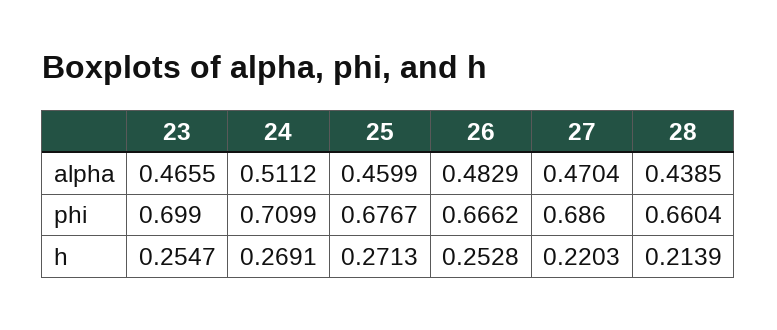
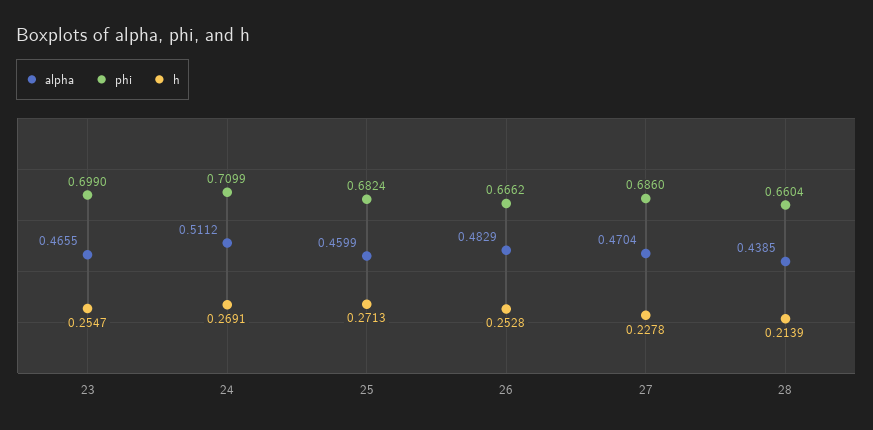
  {
    "alpha": {
      "23": 0.4655,
      "24": 0.5112,
      "25": 0.4599,
      "26": 0.4829,
      "27": 0.4704,
      "28": 0.4385
    },
    "phi": {
      "23": 0.699,
      "24": 0.7099,
-     "25": 0.6767,
+     "25": 0.6824,
      "26": 0.6662,
      "27": 0.686,
      "28": 0.6604
    },
    "h": {
      "23": 0.2547,
      "24": 0.2691,
      "25": 0.2713,
      "26": 0.2528,
-     "27": 0.2203,
+     "27": 0.2278,
      "28": 0.2139
    }
  }

